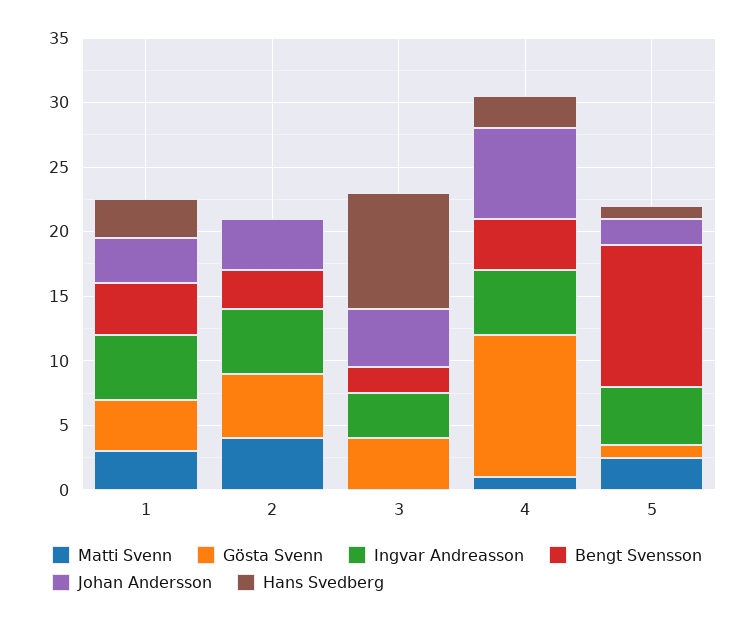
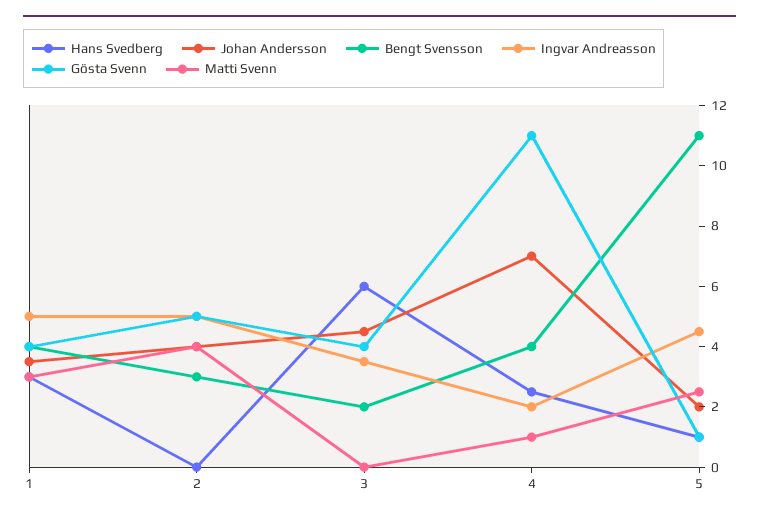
  {
    "Matti Svenn": {
      "1": 3,
      "2": 4,
      "3": 0,
      "4": 1,
      "5": 2.5
    },
    "Gösta Svenn": {
      "1": 4,
      "2": 5,
      "3": 4,
      "4": 11,
      "5": 1
    },
    "Ingvar Andreasson": {
      "1": 5,
      "2": 5,
      "3": 3.5,
-     "4": 5,
+     "4": 2,
      "5": 4.5
    },
    "Bengt Svensson": {
      "1": 4,
      "2": 3,
      "3": 2,
      "4": 4,
      "5": 11
    },
    "Johan Andersson": {
      "1": 3.5,
      "2": 4,
      "3": 4.5,
      "4": 7,
      "5": 2
    },
    "Hans Svedberg": {
      "1": 3,
      "2": 0,
-     "3": 9,
+     "3": 6,
      "4": 2.5,
      "5": 1
    }
  }

